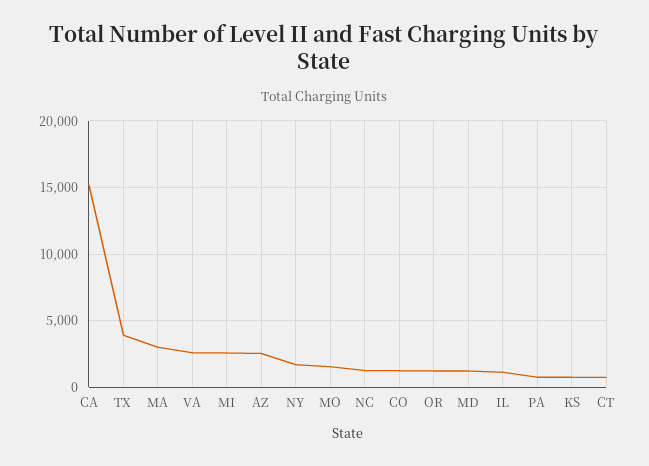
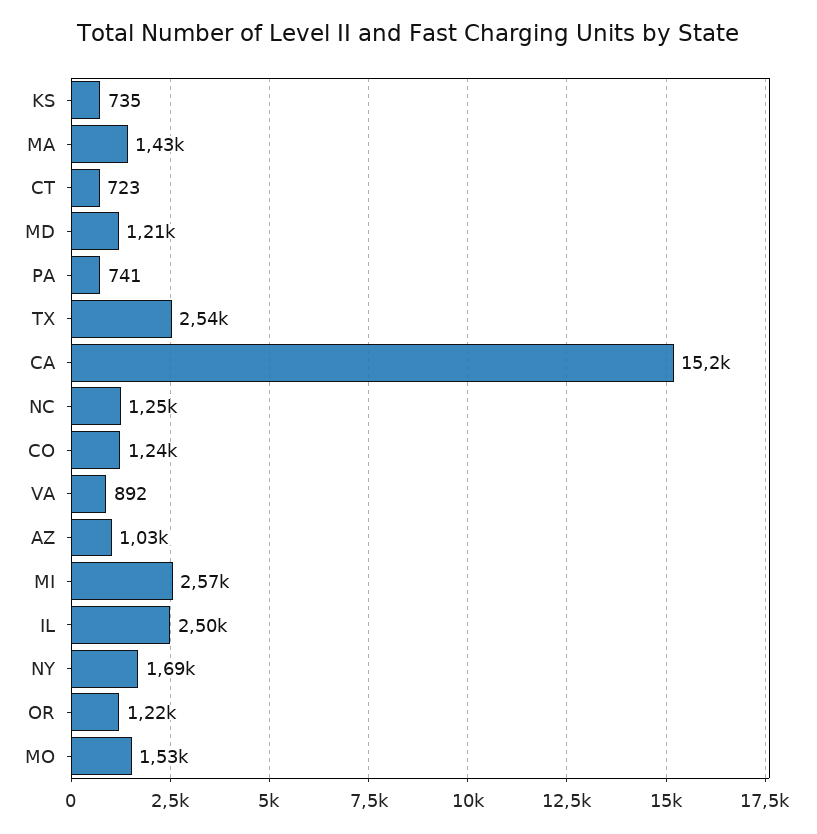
  {
    "CA": 15200,
-   "TX": 4000,
+   "TX": 2540,
-   "MA": 3000,
+   "MA": 1430,
-   "VA": 2500,
+   "VA": 892,
    "MI": 2570,
-   "AZ": 2500,
+   "AZ": 1030,
    "NY": 1690,
    "MO": 1530,
    "NC": 1250,
    "CO": 1240,
    "OR": 1220,
    "MD": 1210,
-   "IL": 1000,
+   "IL": 2500,
    "PA": 741,
    "KS": 735,
    "CT": 723
  }

